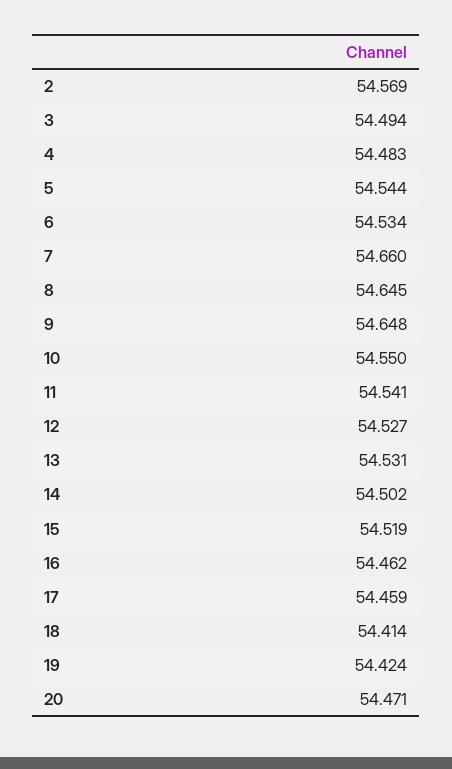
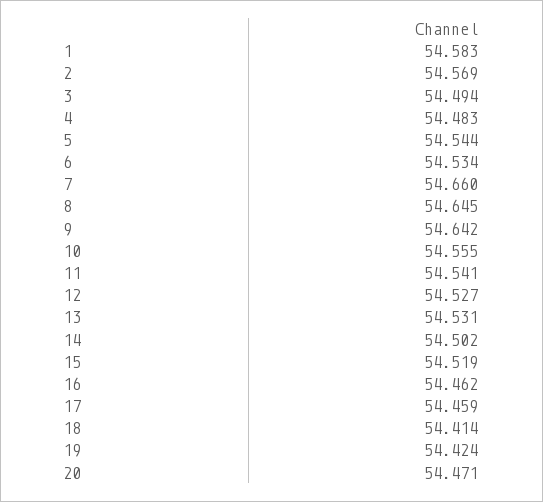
  {
    "2": 54.569,
    "3": 54.494,
    "4": 54.483,
    "5": 54.544,
    "6": 54.534,
    "7": 54.66,
    "8": 54.645,
-   "9": 54.648,
+   "9": 54.642,
-   "10": 54.55,
+   "10": 54.555,
    "11": 54.541,
    "12": 54.527,
    "13": 54.531,
    "14": 54.502,
    "15": 54.519,
    "16": 54.462,
    "17": 54.459,
    "18": 54.414,
    "19": 54.424,
-   "20": 54.471
+   "20": 54.471,
+   "1": 54.583
  }

